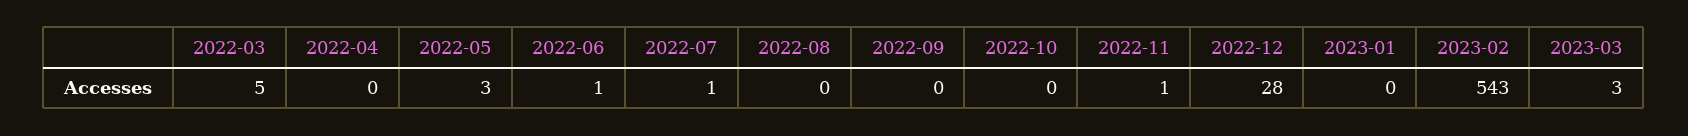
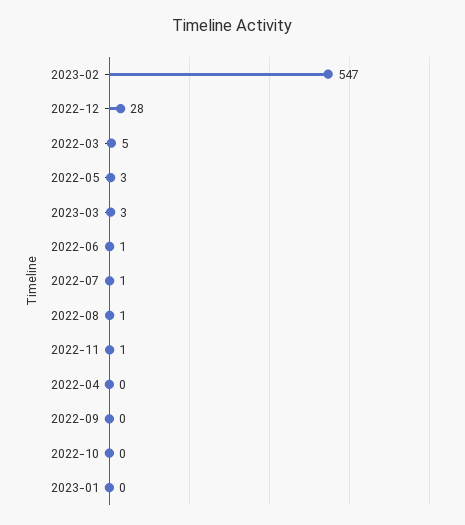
  {
    "2022-03": 5,
    "2022-04": 0,
    "2022-05": 3,
    "2022-06": 1,
    "2022-07": 1,
-   "2022-08": 0,
+   "2022-08": 1,
    "2022-09": 0,
    "2022-10": 0,
    "2022-11": 1,
    "2022-12": 28,
    "2023-01": 0,
-   "2023-02": 543,
+   "2023-02": 547,
    "2023-03": 3
  }

